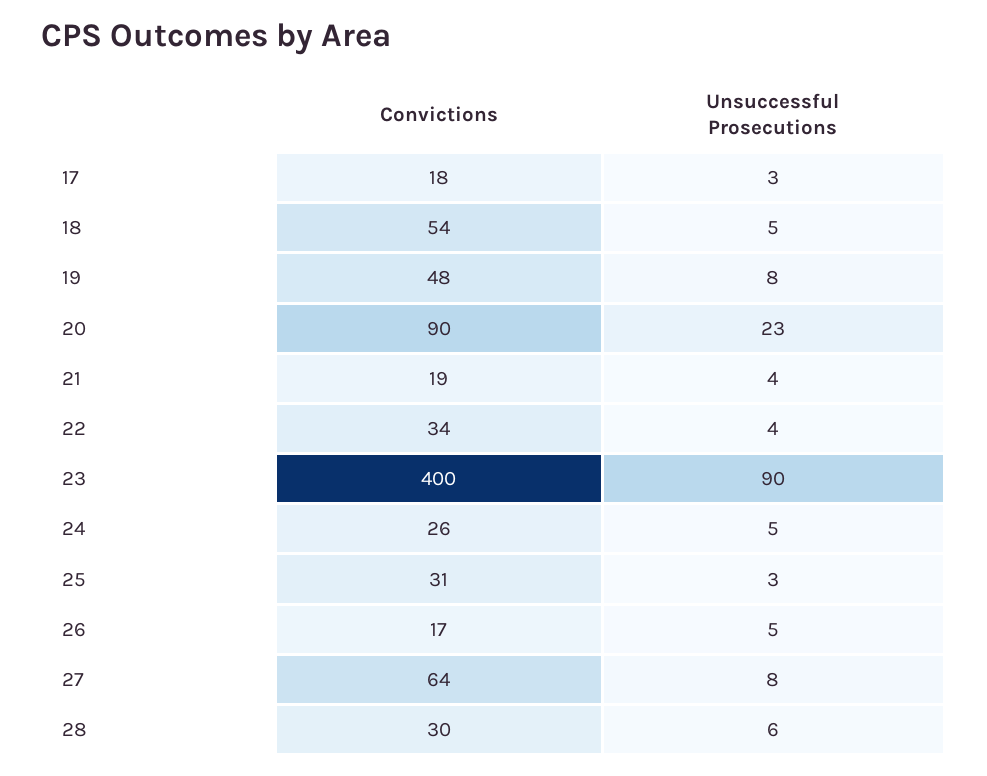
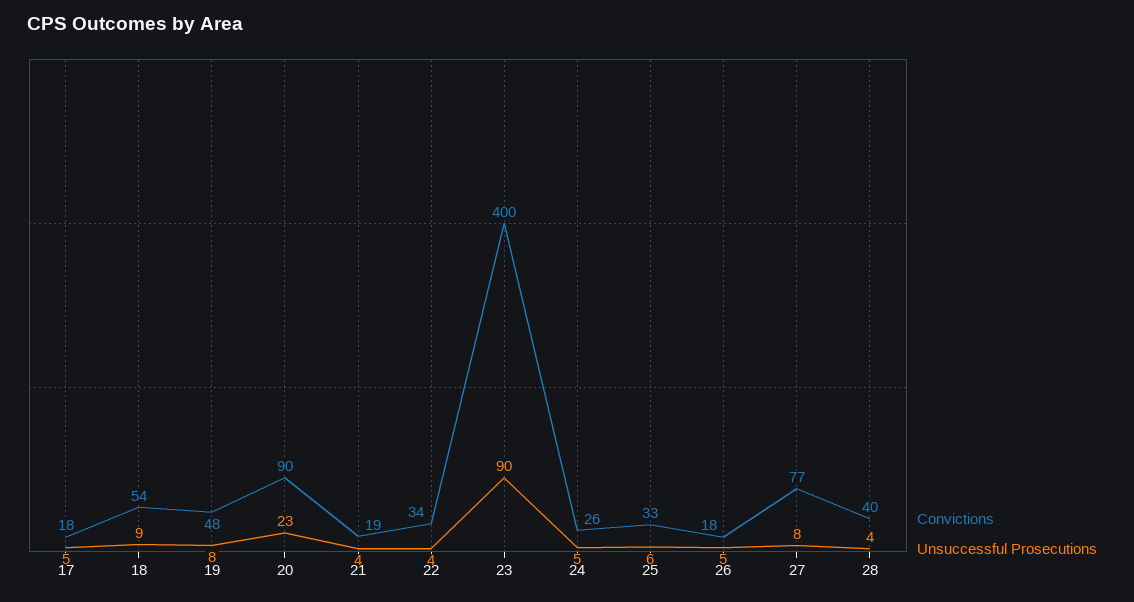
  {
    "Convictions": {
      "17": 18,
      "18": 54,
      "19": 48,
      "20": 90,
      "21": 19,
      "22": 34,
      "23": 400,
      "24": 26,
-     "25": 31,
+     "25": 33,
-     "26": 17,
+     "26": 18,
-     "27": 64,
+     "27": 77,
-     "28": 30
+     "28": 40
    },
    "Unsuccessful Prosecutions": {
-     "17": 3,
+     "17": 5,
-     "18": 5,
+     "18": 9,
      "19": 8,
      "20": 23,
      "21": 4,
      "22": 4,
      "23": 90,
      "24": 5,
-     "25": 3,
+     "25": 6,
      "26": 5,
      "27": 8,
-     "28": 6
+     "28": 4
    }
  }

